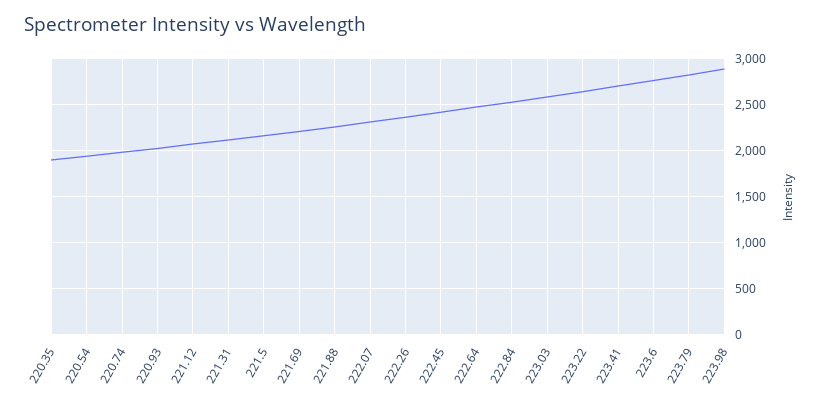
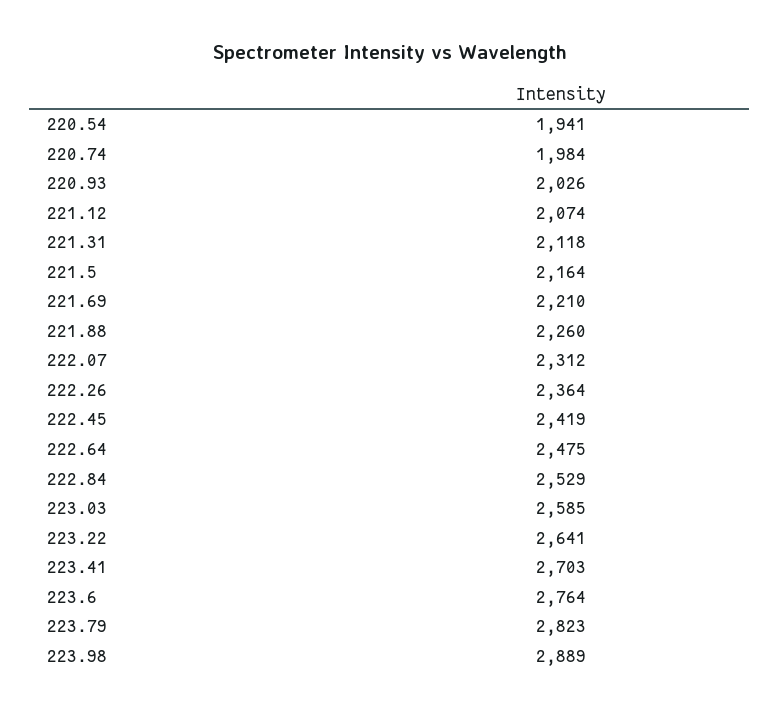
  {
-   "220.35": 1900,
    "220.54": 1941,
    "220.74": 1984,
    "220.93": 2026,
    "221.12": 2074,
    "221.31": 2118,
    "221.5": 2164,
    "221.69": 2210,
    "221.88": 2260,
    "222.07": 2312,
    "222.26": 2364,
    "222.45": 2419,
    "222.64": 2475,
    "222.84": 2529,
    "223.03": 2585,
    "223.22": 2641,
    "223.41": 2703,
    "223.6": 2764,
    "223.79": 2823,
    "223.98": 2889
  }

